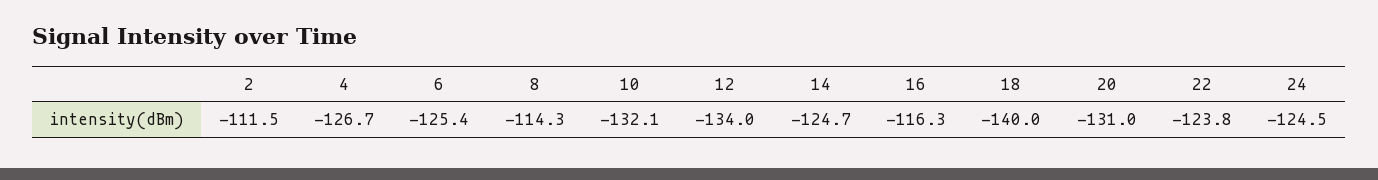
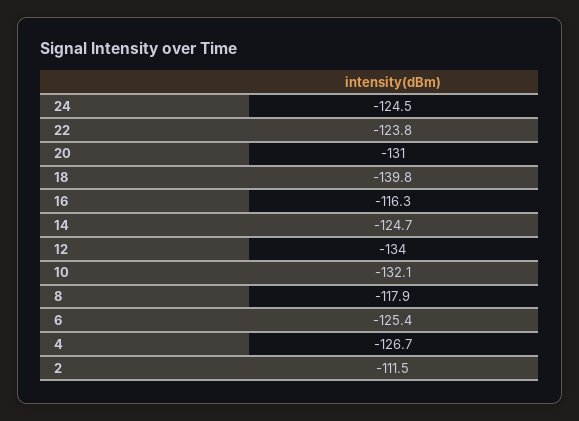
  {
    "2": -111.5,
    "4": -126.7,
    "6": -125.4,
-   "8": -114.3,
+   "8": -117.9,
    "10": -132.1,
    "12": -134,
    "14": -124.7,
    "16": -116.3,
-   "18": -140,
+   "18": -139.8,
    "20": -131,
    "22": -123.8,
    "24": -124.5
  }

